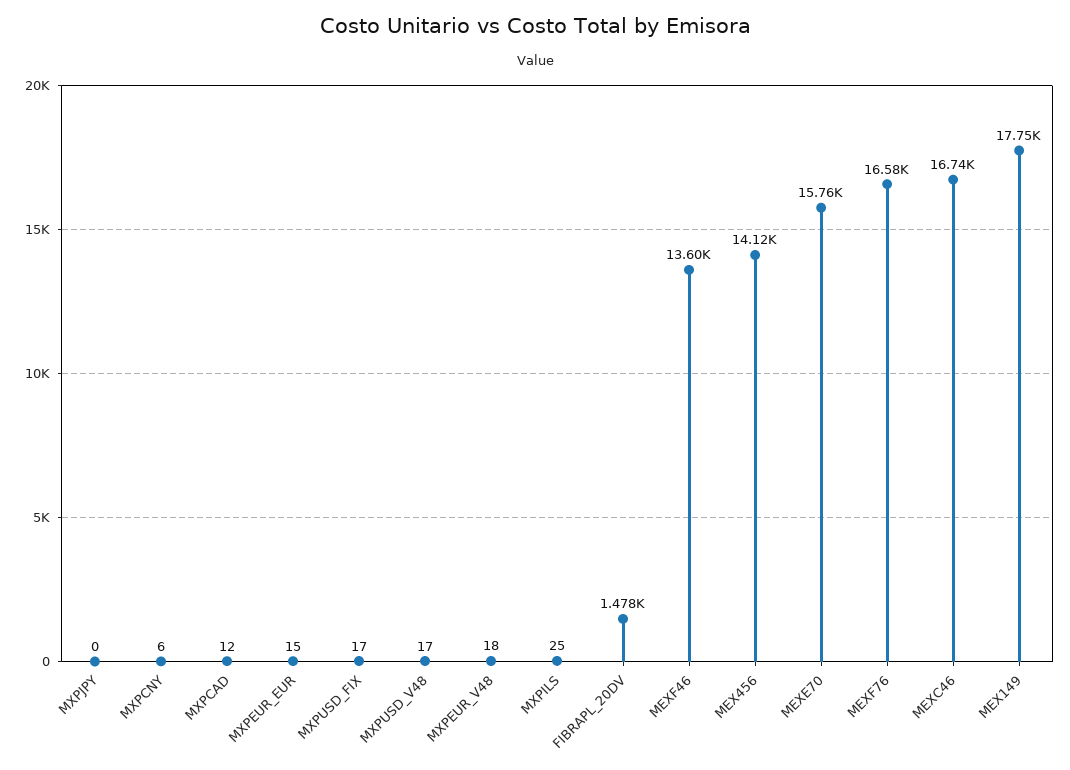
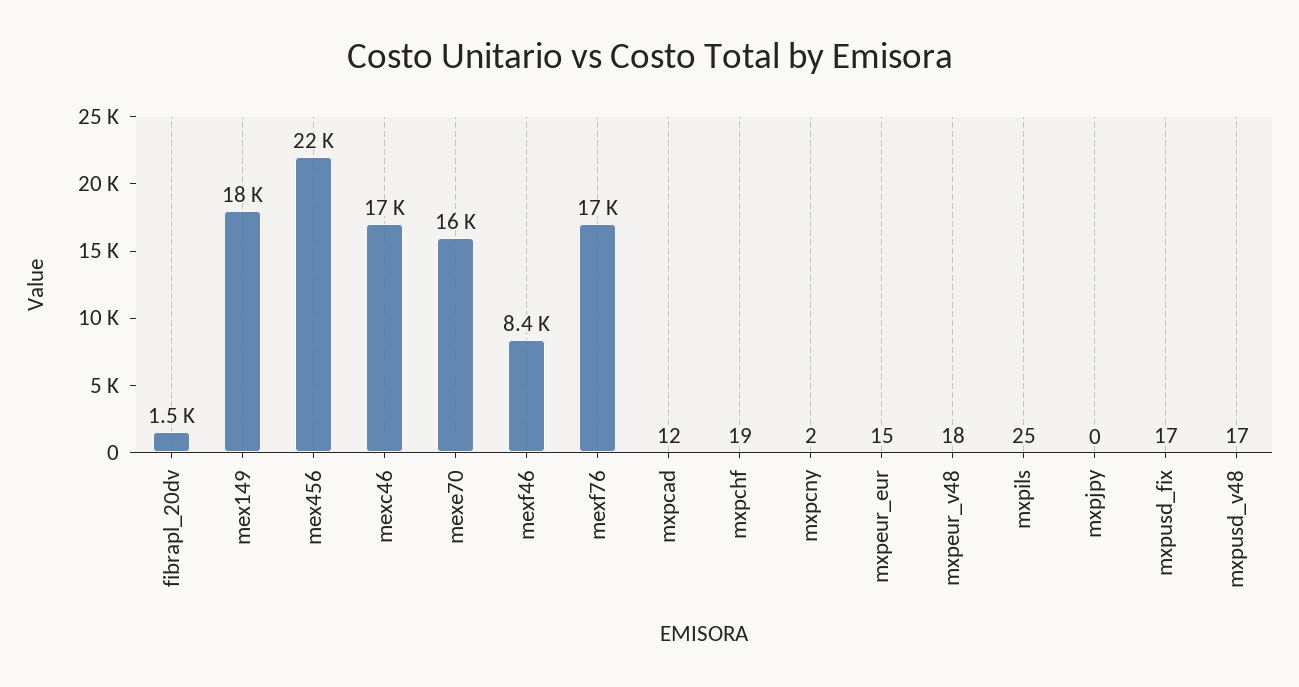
  {
    "MXPJPY": 0,
-   "MXPCNY": 6,
+   "MXPCNY": 2,
    "MXPCAD": 12,
    "MXPEUR_EUR": 15,
    "MXPUSD_FIX": 17,
    "MXPUSD_V48": 17,
    "MXPEUR_V48": 18,
    "MXPILS": 25,
    "FIBRAPL_20DV": 1478,
-   "MEXF46": 13600,
+   "MEXF46": 8400,
-   "MEX456": 14120,
+   "MEX456": 22000,
    "MEXE70": 15760,
    "MEXF76": 16580,
    "MEXC46": 16740,
-   "MEX149": 17750
+   "MEX149": 17750,
+   "mxpchf": 19
  }

